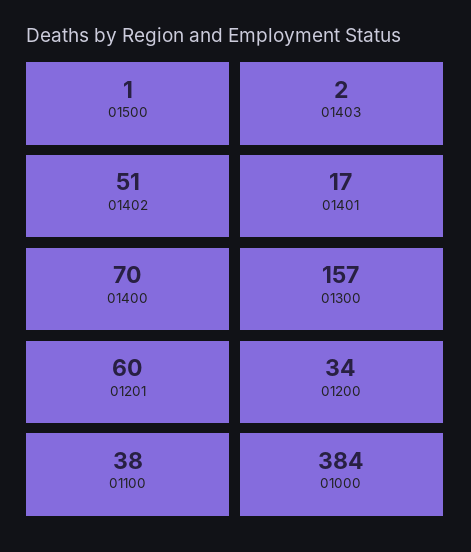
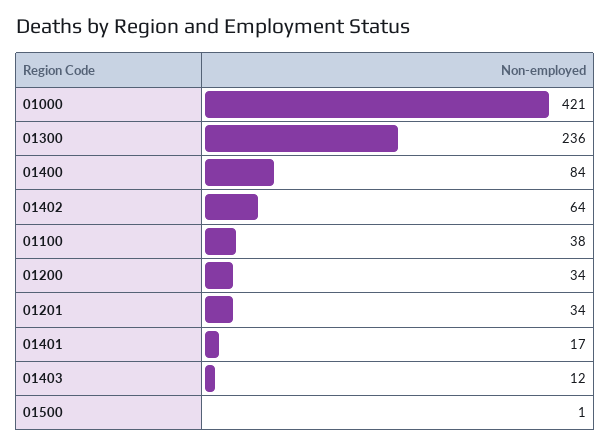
  {
    "01500": 1,
-   "01403": 2,
+   "01403": 12,
-   "01402": 51,
+   "01402": 64,
    "01401": 17,
-   "01400": 70,
+   "01400": 84,
-   "01300": 157,
+   "01300": 236,
-   "01201": 60,
+   "01201": 34,
    "01200": 34,
    "01100": 38,
-   "01000": 384
+   "01000": 421
  }

